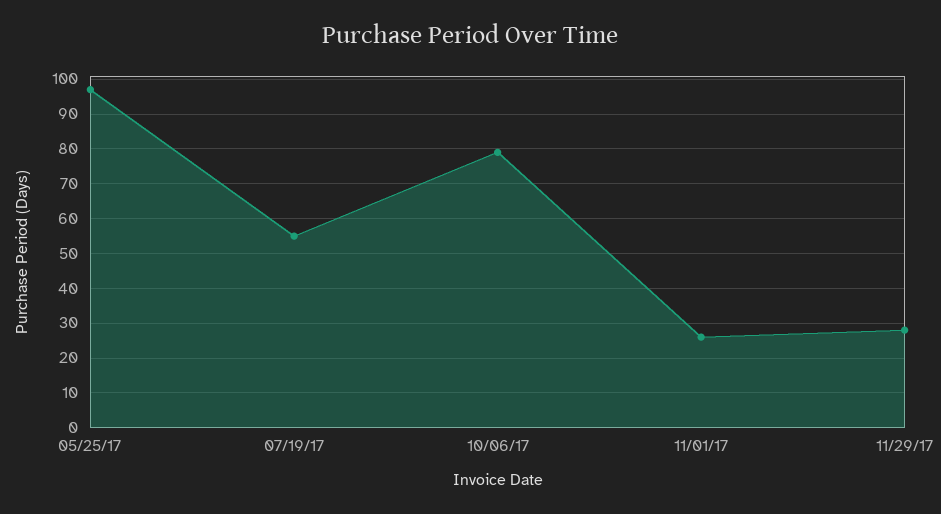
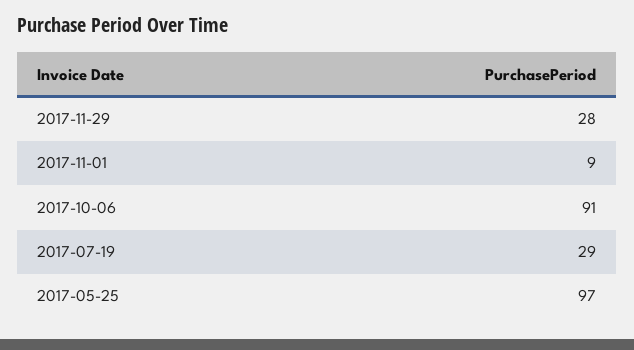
  {
    "05/25/17": 97,
-   "07/19/17": 55,
+   "07/19/17": 29,
-   "10/06/17": 80,
+   "10/06/17": 91,
-   "11/01/17": 25,
+   "11/01/17": 9,
    "11/29/17": 28
  }

